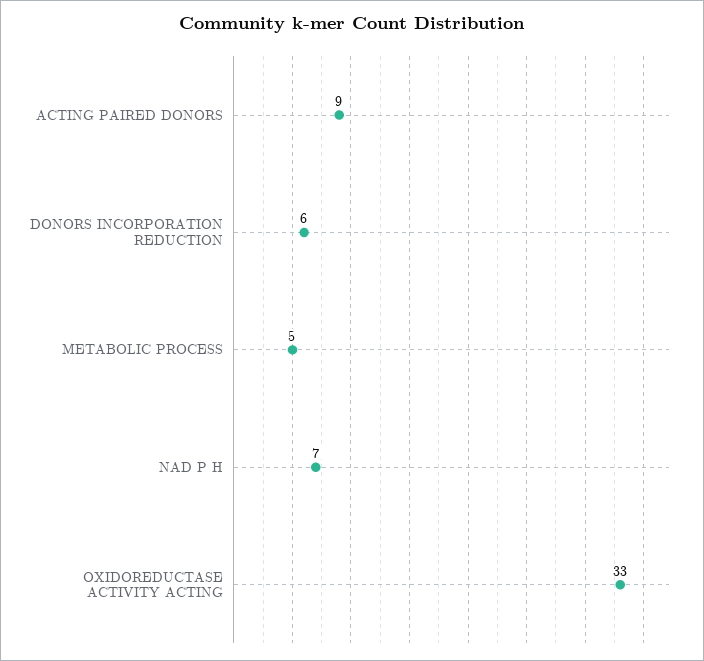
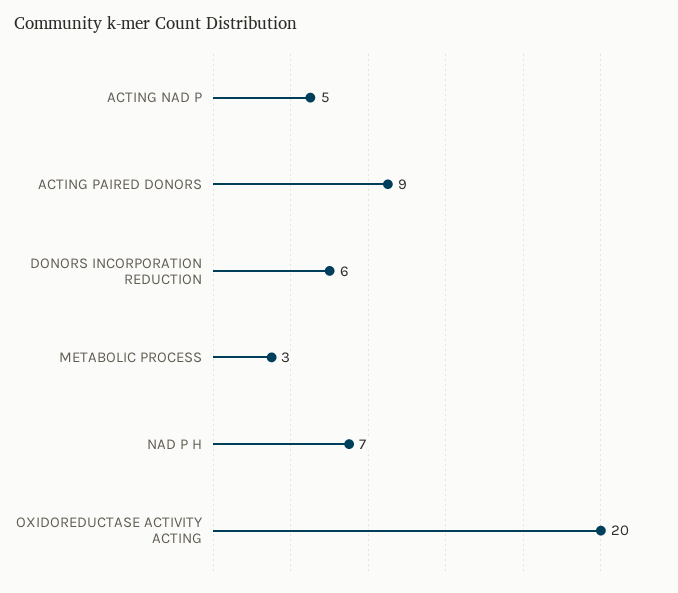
  {
    "ACTING PAIRED DONORS": 9,
    "DONORS INCORPORATION REDUCTION": 6,
-   "METABOLIC PROCESS": 5,
+   "METABOLIC PROCESS": 3,
    "NAD P H": 7,
-   "OXIDOREDUCTASE ACTIVITY ACTING": 33
+   "OXIDOREDUCTASE ACTIVITY ACTING": 20,
+   "ACTING NAD P": 5
  }

